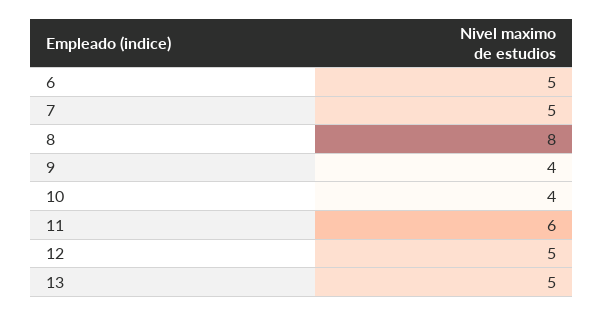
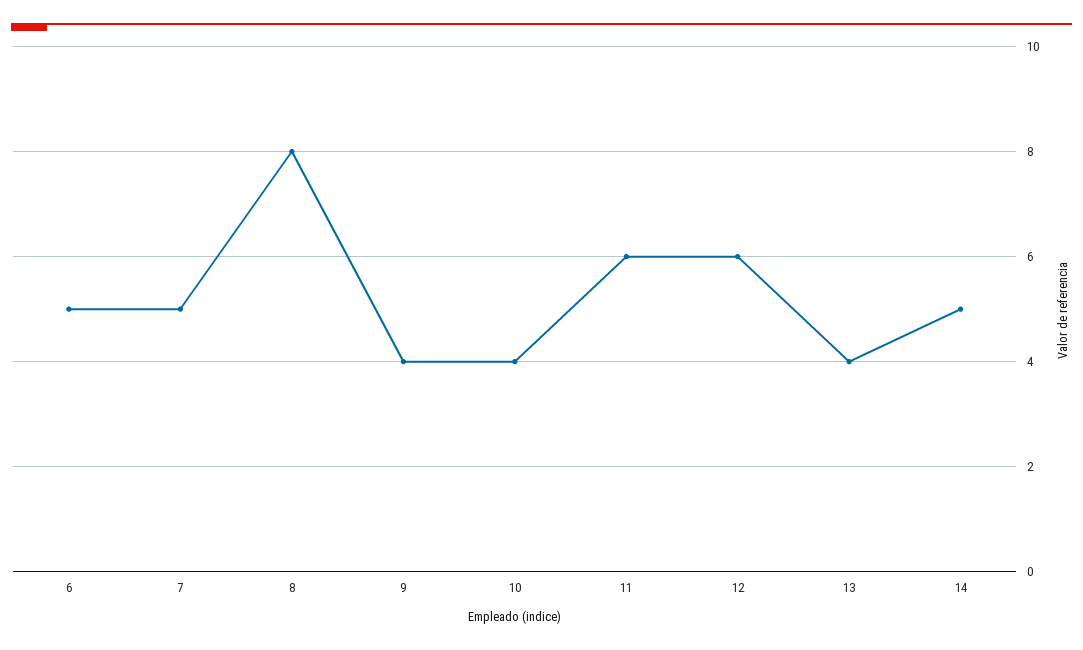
  {
    "6": 5,
    "7": 5,
    "8": 8,
    "9": 4,
    "10": 4,
    "11": 6,
-   "12": 5,
+   "12": 6,
-   "13": 5
+   "13": 4,
+   "14": 5
  }

